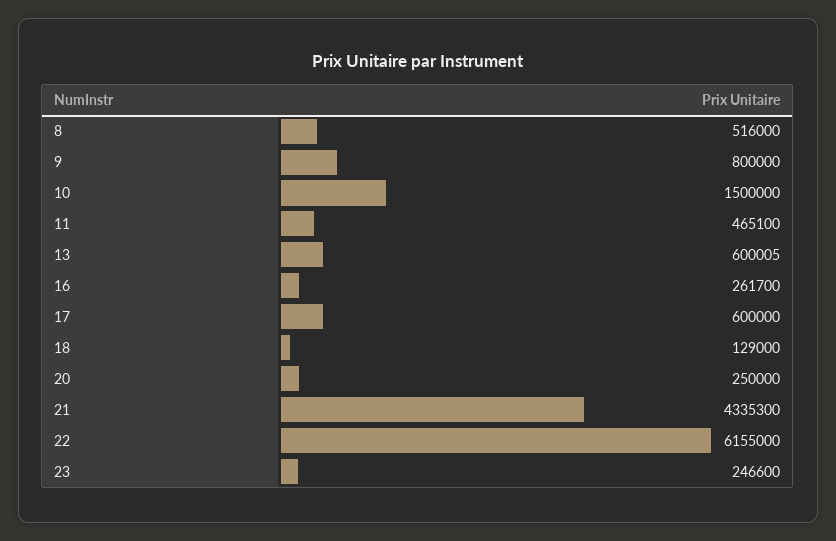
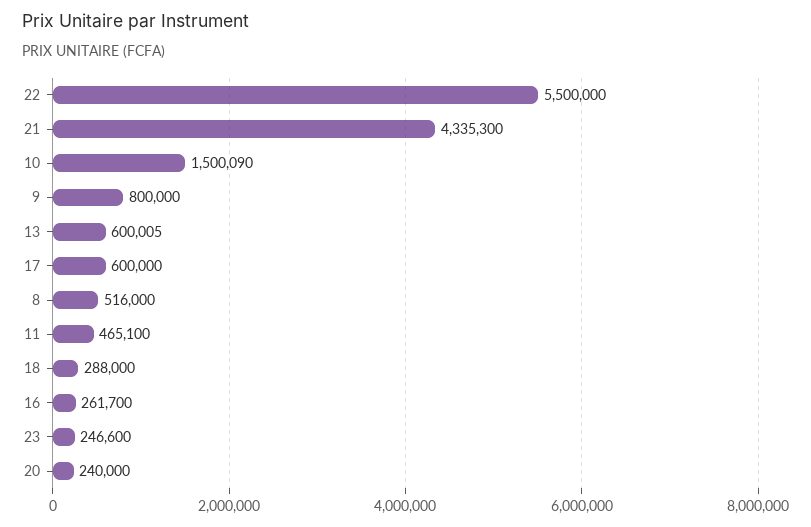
  {
    "8": 516000,
    "9": 800000,
-   "10": 1500000,
+   "10": 1500090,
    "11": 465100,
    "13": 600005,
    "16": 261700,
    "17": 600000,
-   "18": 129000,
+   "18": 288000,
-   "20": 250000,
+   "20": 240000,
    "21": 4335300,
-   "22": 6155000,
+   "22": 5500000,
    "23": 246600
  }

